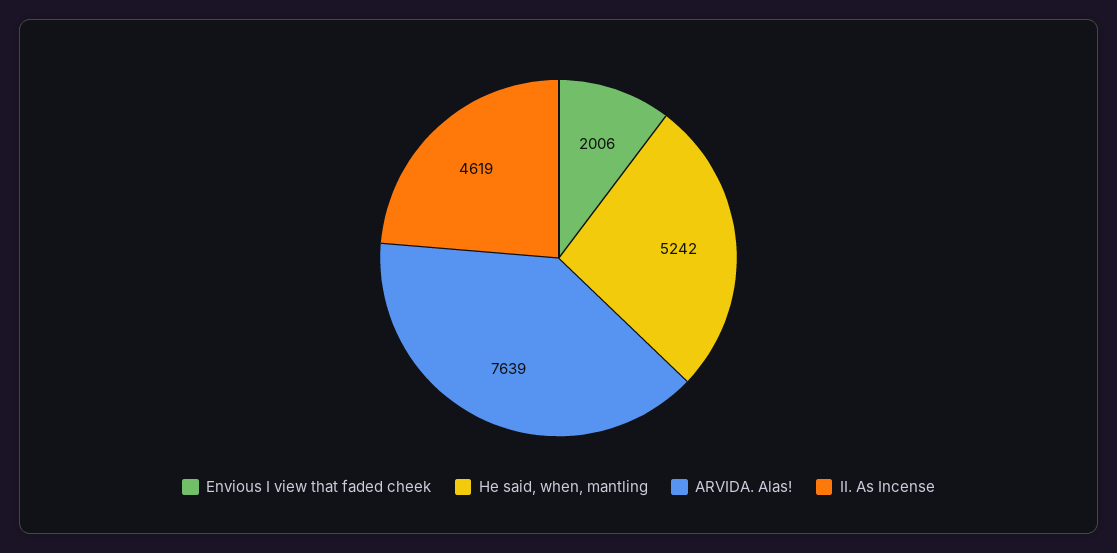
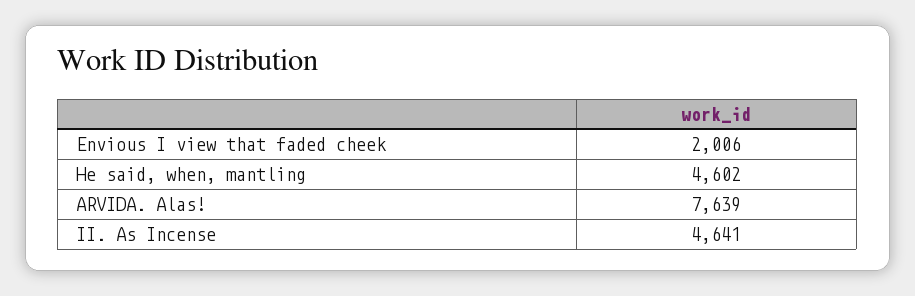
  {
    "Envious I view that faded cheek": 2006,
-   "He said, when, mantling": 5242,
+   "He said, when, mantling": 4602,
    "ARVIDA. Alas!": 7639,
-   "II. As Incense": 4619
+   "II. As Incense": 4641
  }

